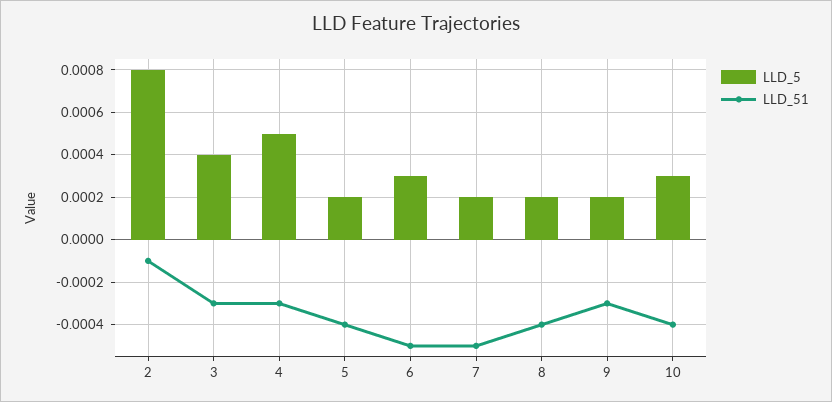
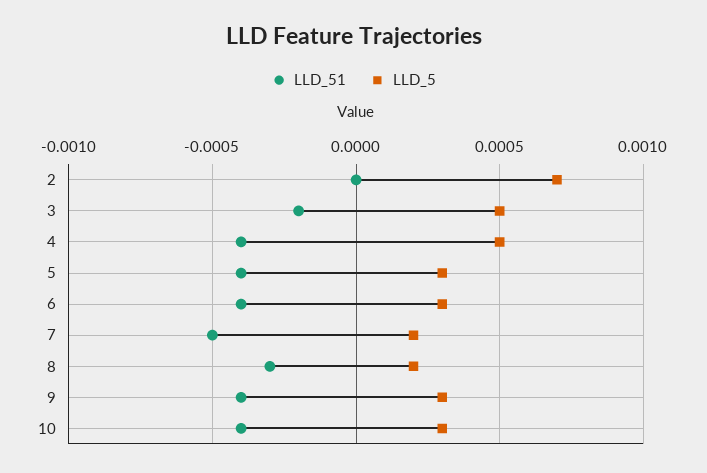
  {
    "LLD_5": {
-     "2": 0.0008,
+     "2": 0.0007,
-     "3": 0.0004,
+     "3": 0.0005,
      "4": 0.0005,
-     "5": 0.0002,
+     "5": 0.0003,
      "6": 0.0003,
      "7": 0.0002,
      "8": 0.0002,
-     "9": 0.0002,
+     "9": 0.0003,
      "10": 0.0003
    },
    "LLD_51": {
-     "2": -0.0001,
+     "2": 0,
-     "3": -0.0003,
+     "3": -0.0002,
-     "4": -0.0003,
+     "4": -0.0004,
      "5": -0.0004,
-     "6": -0.0005,
+     "6": -0.0004,
      "7": -0.0005,
-     "8": -0.0004,
+     "8": -0.0003,
-     "9": -0.0003,
+     "9": -0.0004,
      "10": -0.0004
    }
  }

